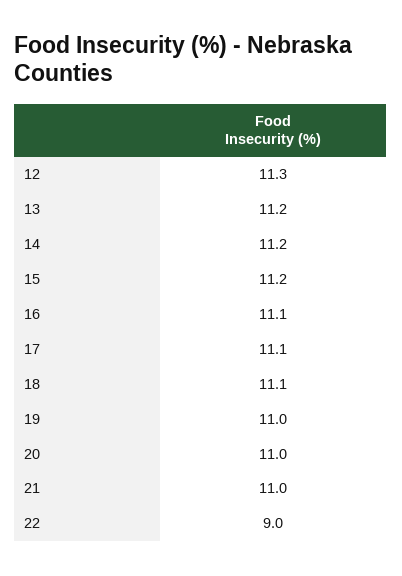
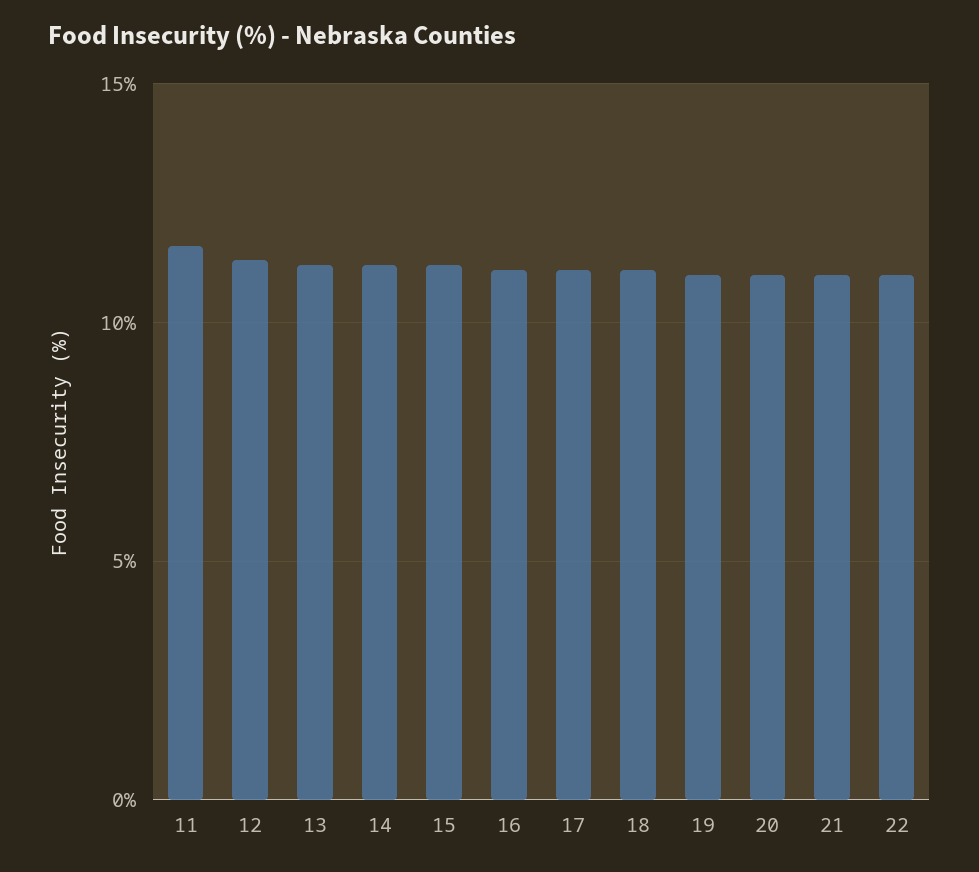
  {
    "12": 11.3,
    "13": 11.2,
    "14": 11.2,
    "15": 11.2,
    "16": 11.1,
    "17": 11.1,
    "18": 11.1,
    "19": 11,
    "20": 11,
    "21": 11,
-   "22": 9
+   "22": 11,
+   "11": 11.5
  }

